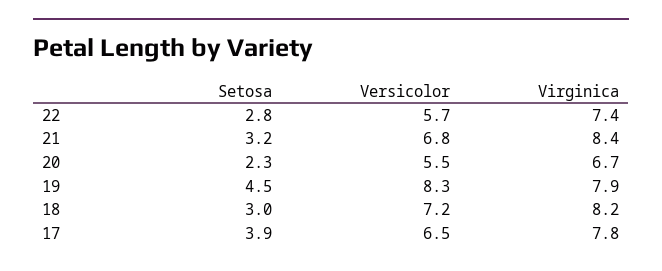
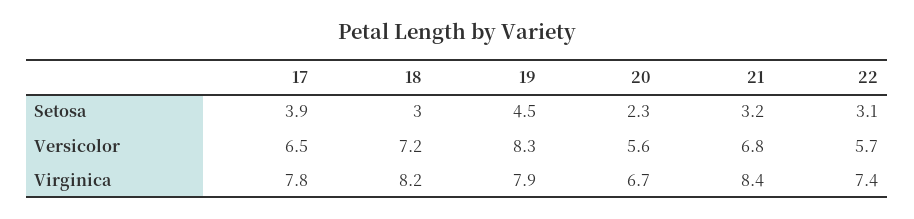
  {
    "Setosa": {
-     "22": 2.8,
+     "22": 3.1,
      "21": 3.2,
      "20": 2.3,
      "19": 4.5,
      "18": 3,
      "17": 3.9
    },
    "Versicolor": {
      "22": 5.7,
      "21": 6.8,
-     "20": 5.5,
+     "20": 5.6,
      "19": 8.3,
      "18": 7.2,
      "17": 6.5
    },
    "Virginica": {
      "22": 7.4,
      "21": 8.4,
      "20": 6.7,
      "19": 7.9,
      "18": 8.2,
      "17": 7.8
    }
  }

